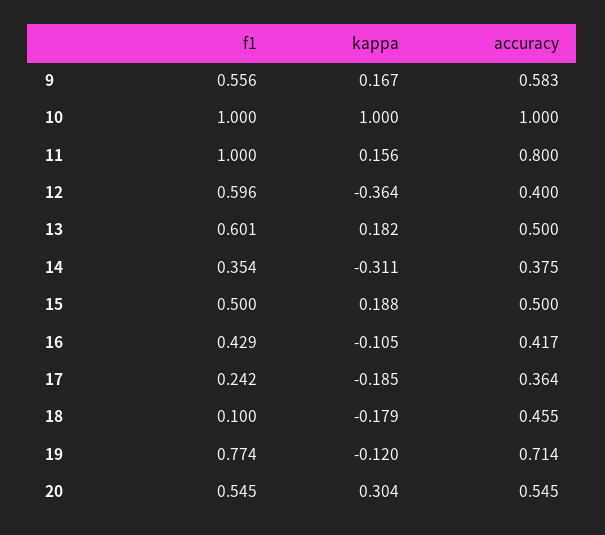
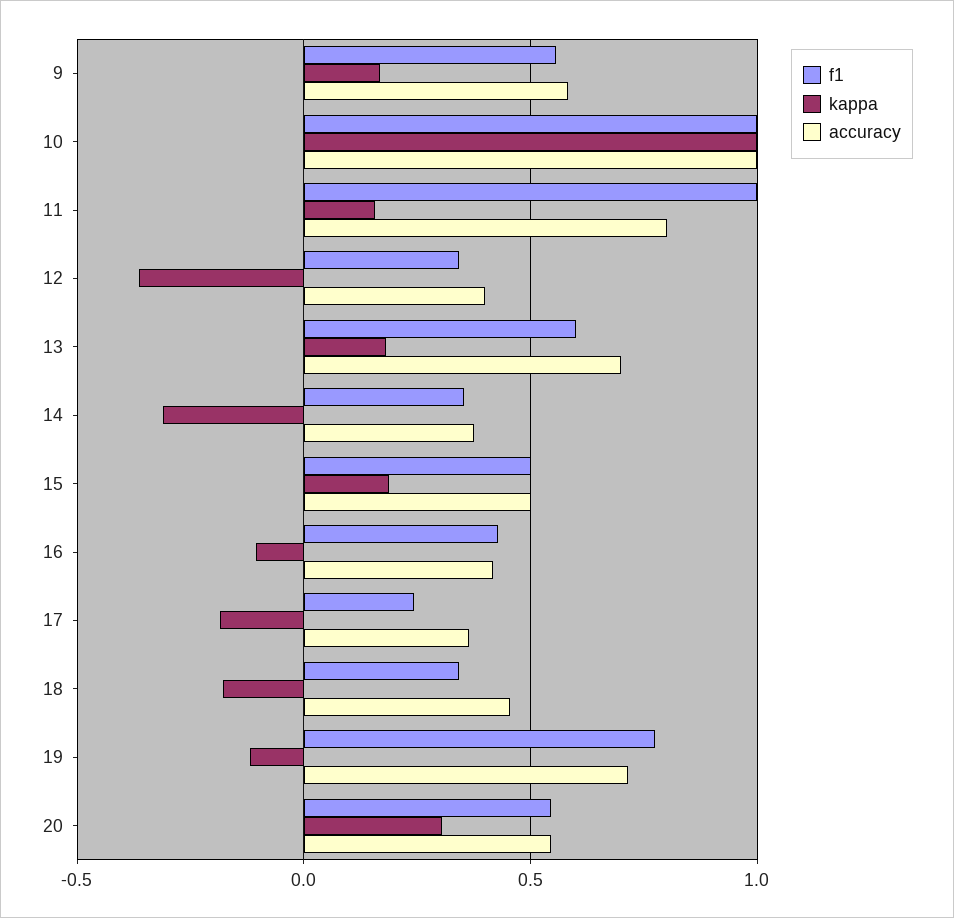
  {
    "f1": {
      "9": 0.556,
      "10": 1,
      "11": 1,
-     "12": 0.596,
+     "12": 0.35,
      "13": 0.601,
      "14": 0.354,
      "15": 0.5,
      "16": 0.429,
      "17": 0.242,
-     "18": 0.1,
+     "18": 0.35,
      "19": 0.774,
      "20": 0.545
    },
    "kappa": {
      "9": 0.167,
      "10": 1,
      "11": 0.156,
      "12": -0.364,
      "13": 0.182,
      "14": -0.311,
      "15": 0.188,
      "16": -0.105,
      "17": -0.185,
      "18": -0.179,
      "19": -0.12,
      "20": 0.304
    },
    "accuracy": {
      "9": 0.583,
      "10": 1,
      "11": 0.8,
      "12": 0.4,
-     "13": 0.5,
+     "13": 0.7,
      "14": 0.375,
      "15": 0.5,
      "16": 0.417,
      "17": 0.364,
      "18": 0.455,
      "19": 0.714,
      "20": 0.545
    }
  }

